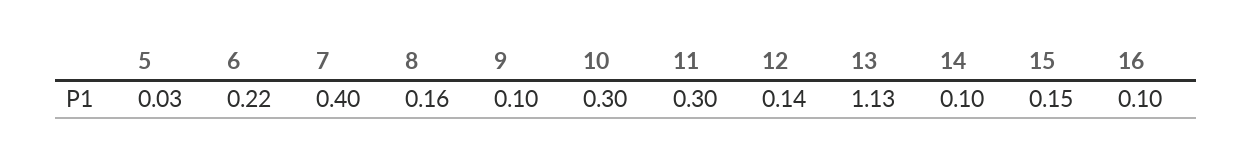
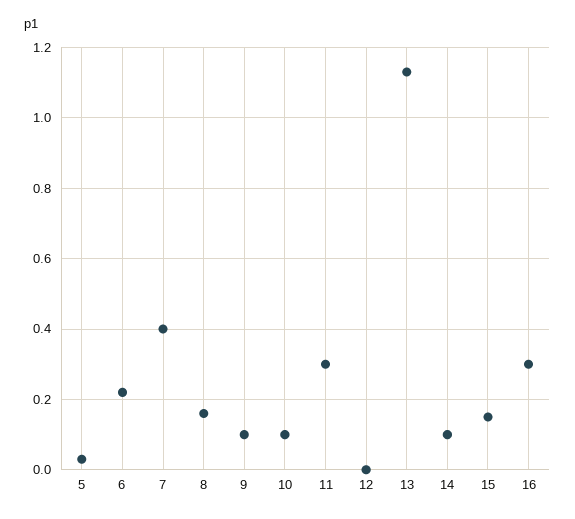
  {
    "5": 0.03,
    "6": 0.22,
    "7": 0.4,
    "8": 0.16,
    "9": 0.1,
-   "10": 0.3,
+   "10": 0.1,
    "11": 0.3,
-   "12": 0.14,
+   "12": 0,
    "13": 1.13,
    "14": 0.1,
    "15": 0.15,
-   "16": 0.1
+   "16": 0.3
  }

